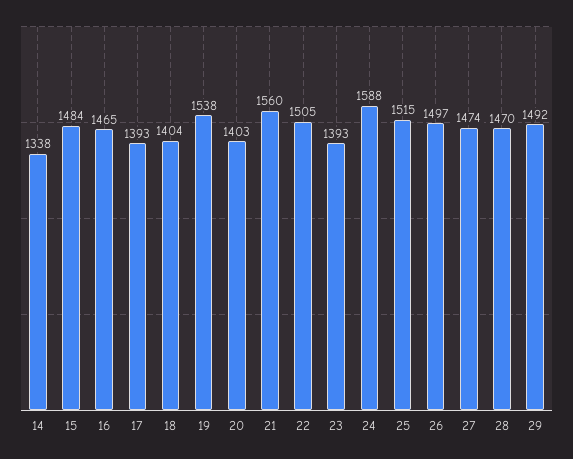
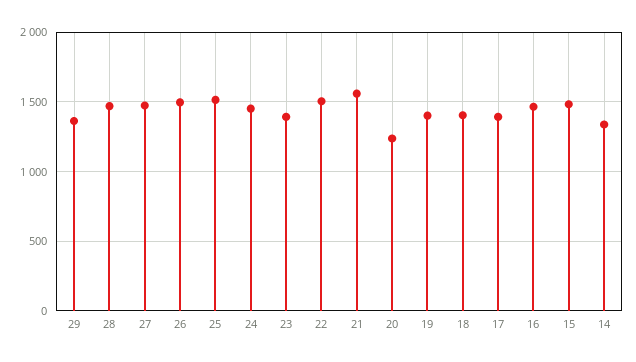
  {
    "14": 1338,
    "15": 1484,
    "16": 1465,
    "17": 1393,
    "18": 1404,
-   "19": 1538,
+   "19": 1400,
-   "20": 1403,
+   "20": 1250,
    "21": 1560,
    "22": 1505,
    "23": 1393,
-   "24": 1588,
+   "24": 1450,
    "25": 1515,
    "26": 1497,
    "27": 1474,
    "28": 1470,
-   "29": 1492
+   "29": 1350
  }

